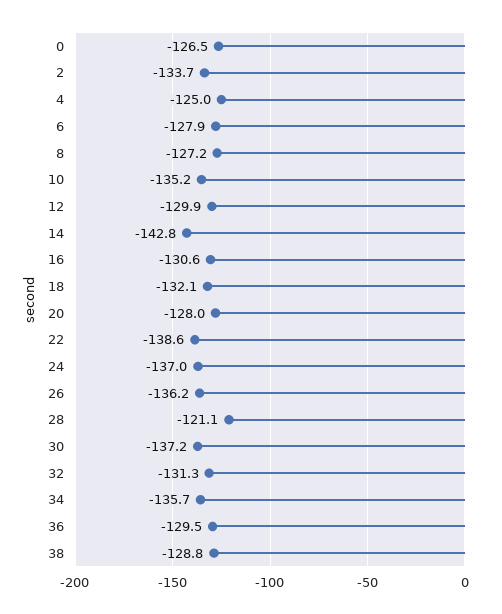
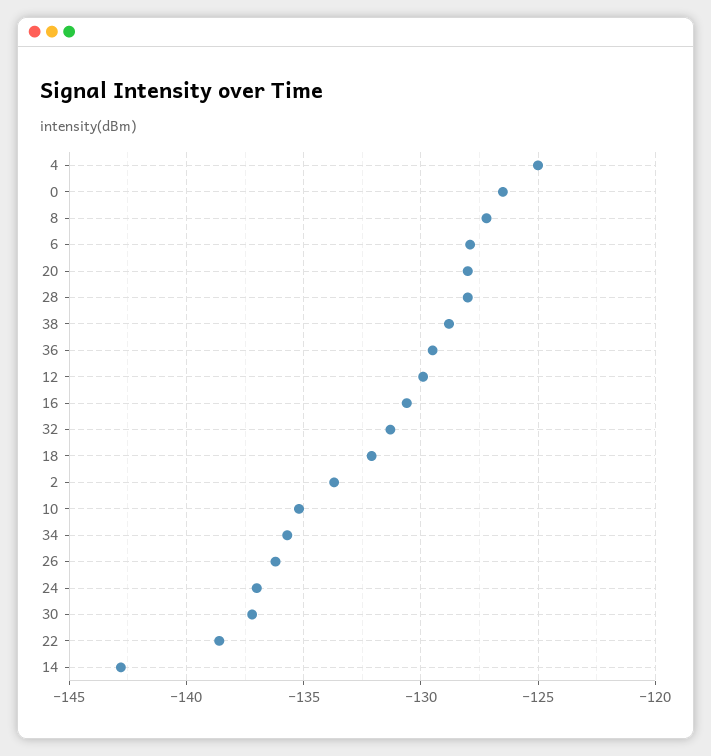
  {
    "0": -126.5,
    "2": -133.7,
    "4": -125,
    "6": -127.9,
    "8": -127.2,
    "10": -135.2,
    "12": -129.9,
    "14": -142.8,
    "16": -130.6,
    "18": -132.1,
    "20": -128,
    "22": -138.6,
    "24": -137,
    "26": -136.2,
-   "28": -121.1,
+   "28": -128,
    "30": -137.2,
    "32": -131.3,
    "34": -135.7,
    "36": -129.5,
    "38": -128.8
  }

